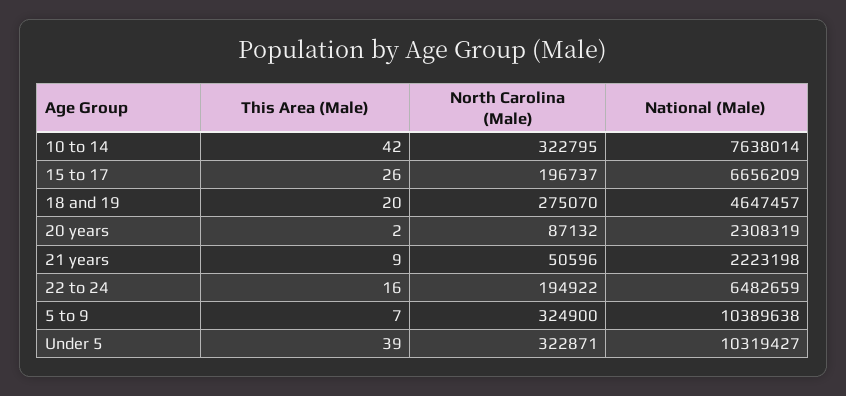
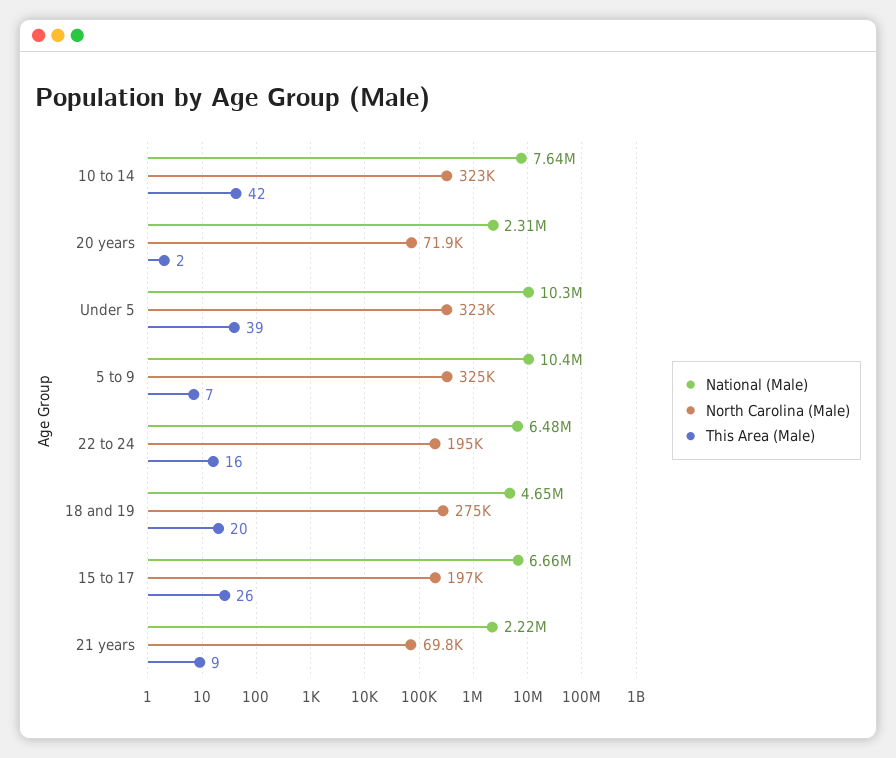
  {
    "This Area (Male)": {
      "10 to 14": 42,
      "15 to 17": 26,
      "18 and 19": 20,
      "20 years": 2,
      "21 years": 9,
      "22 to 24": 16,
      "5 to 9": 7,
      "Under 5": 39
    },
    "North Carolina (Male)": {
      "10 to 14": 322795,
      "15 to 17": 196737,
      "18 and 19": 275070,
-     "20 years": 87132,
+     "20 years": 71900,
-     "21 years": 50596,
+     "21 years": 69800,
      "22 to 24": 194922,
      "5 to 9": 324900,
      "Under 5": 322871
    },
    "National (Male)": {
      "10 to 14": 7638014,
      "15 to 17": 6656209,
      "18 and 19": 4647457,
      "20 years": 2308319,
      "21 years": 2223198,
      "22 to 24": 6482659,
      "5 to 9": 10389638,
      "Under 5": 10319427
    }
  }

